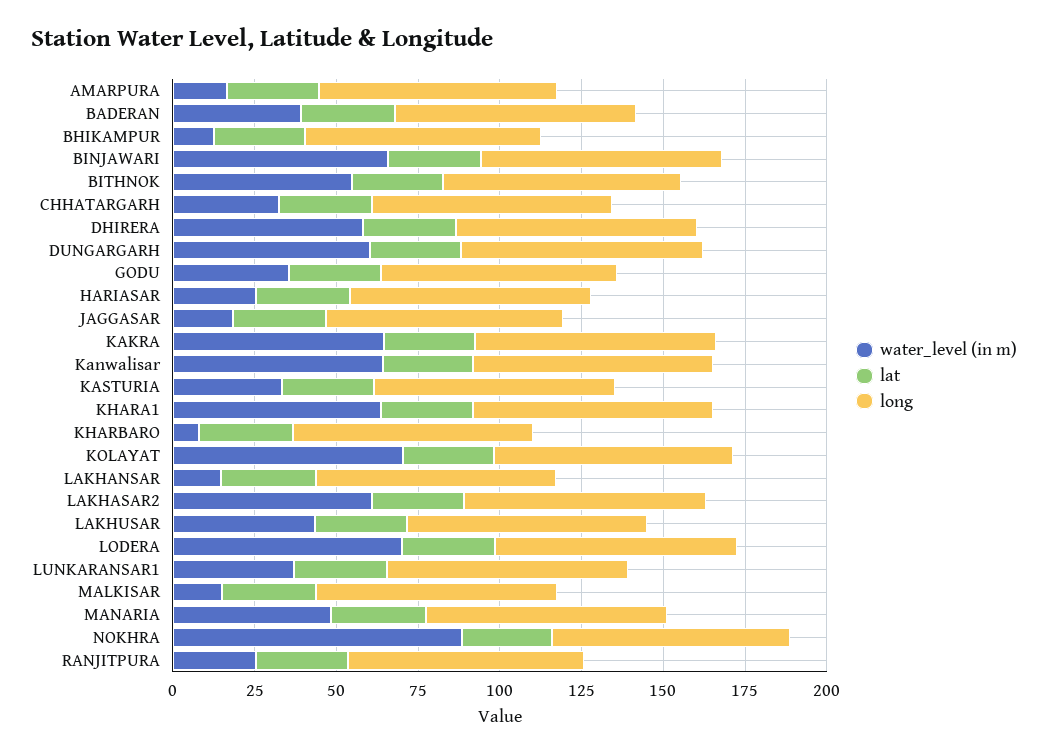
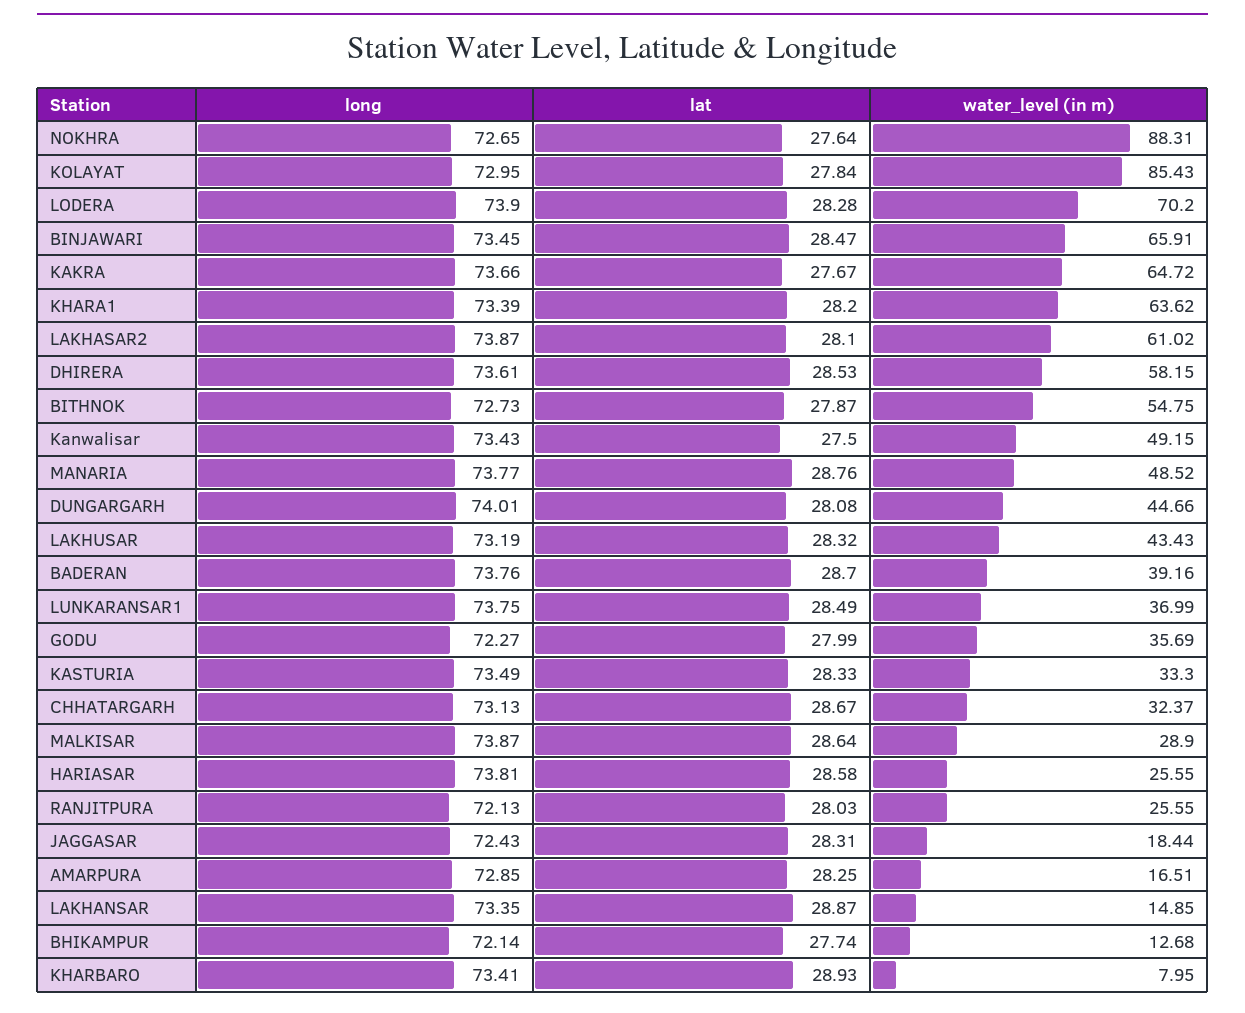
  {
    "water_level (in m)": {
      "AMARPURA": 16.51,
      "BADERAN": 39.16,
      "BHIKAMPUR": 12.68,
      "BINJAWARI": 65.91,
      "BITHNOK": 54.75,
      "CHHATARGARH": 32.37,
      "DHIRERA": 58.15,
-     "DUNGARGARH": 60,
+     "DUNGARGARH": 44.66,
      "GODU": 35.69,
      "HARIASAR": 25.55,
      "JAGGASAR": 18.44,
      "KAKRA": 64.72,
-     "Kanwalisar": 65,
+     "Kanwalisar": 49.15,
      "KASTURIA": 33.3,
      "KHARA1": 63.62,
      "KHARBARO": 7.95,
-     "KOLAYAT": 70,
+     "KOLAYAT": 85.43,
      "LAKHANSAR": 14.85,
      "LAKHASAR2": 61.02,
      "LAKHUSAR": 43.43,
      "LODERA": 70.2,
      "LUNKARANSAR1": 36.99,
-     "MALKISAR": 15,
+     "MALKISAR": 28.9,
      "MANARIA": 48.52,
      "NOKHRA": 88.31,
      "RANJITPURA": 25.55
    },
    "lat": {
      "AMARPURA": 28.25,
      "BADERAN": 28.7,
      "BHIKAMPUR": 27.74,
      "BINJAWARI": 28.47,
      "BITHNOK": 27.87,
      "CHHATARGARH": 28.67,
      "DHIRERA": 28.53,
      "DUNGARGARH": 28.08,
      "GODU": 27.99,
      "HARIASAR": 28.58,
      "JAGGASAR": 28.31,
      "KAKRA": 27.67,
      "Kanwalisar": 27.5,
      "KASTURIA": 28.33,
      "KHARA1": 28.2,
      "KHARBARO": 28.93,
      "KOLAYAT": 27.84,
      "LAKHANSAR": 28.87,
      "LAKHASAR2": 28.1,
      "LAKHUSAR": 28.32,
      "LODERA": 28.28,
      "LUNKARANSAR1": 28.49,
      "MALKISAR": 28.64,
      "MANARIA": 28.76,
      "NOKHRA": 27.64,
      "RANJITPURA": 28.03
    },
    "long": {
      "AMARPURA": 72.85,
      "BADERAN": 73.76,
      "BHIKAMPUR": 72.14,
      "BINJAWARI": 73.45,
      "BITHNOK": 72.73,
      "CHHATARGARH": 73.13,
      "DHIRERA": 73.61,
      "DUNGARGARH": 74.01,
      "GODU": 72.27,
      "HARIASAR": 73.81,
      "JAGGASAR": 72.43,
      "KAKRA": 73.66,
      "Kanwalisar": 73.43,
      "KASTURIA": 73.49,
      "KHARA1": 73.39,
      "KHARBARO": 73.41,
      "KOLAYAT": 72.95,
      "LAKHANSAR": 73.35,
      "LAKHASAR2": 73.87,
      "LAKHUSAR": 73.19,
      "LODERA": 73.9,
      "LUNKARANSAR1": 73.75,
      "MALKISAR": 73.87,
      "MANARIA": 73.77,
      "NOKHRA": 72.65,
      "RANJITPURA": 72.13
    }
  }

